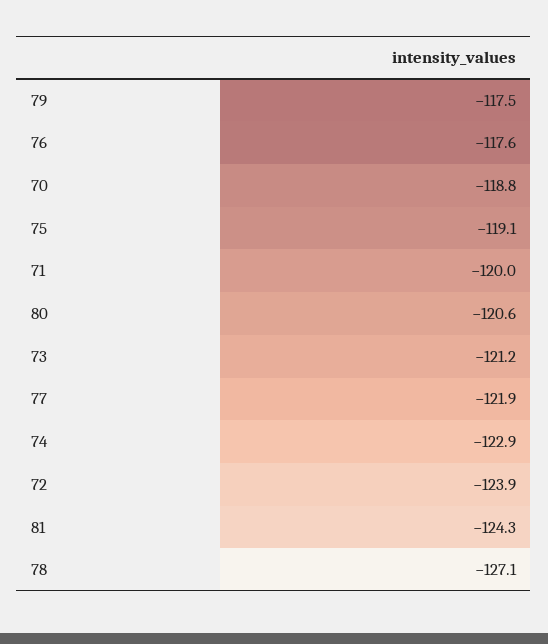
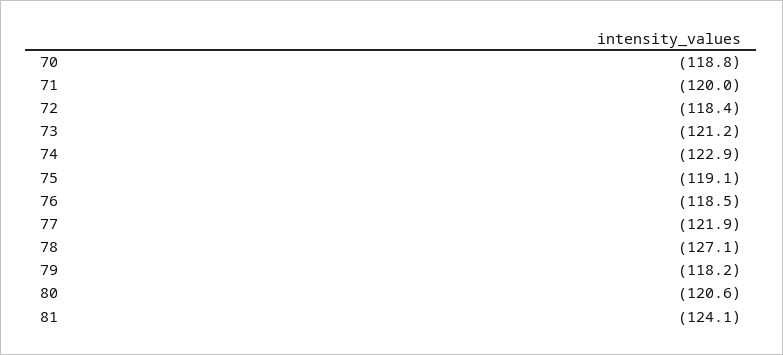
  {
-   "79": -117.5,
+   "79": -118.2,
-   "76": -117.6,
+   "76": -118.5,
    "70": -118.8,
    "75": -119.1,
    "71": -120,
    "80": -120.6,
    "73": -121.2,
    "77": -121.9,
    "74": -122.9,
-   "72": -123.9,
+   "72": -118.4,
-   "81": -124.3,
+   "81": -124.1,
    "78": -127.1
  }

